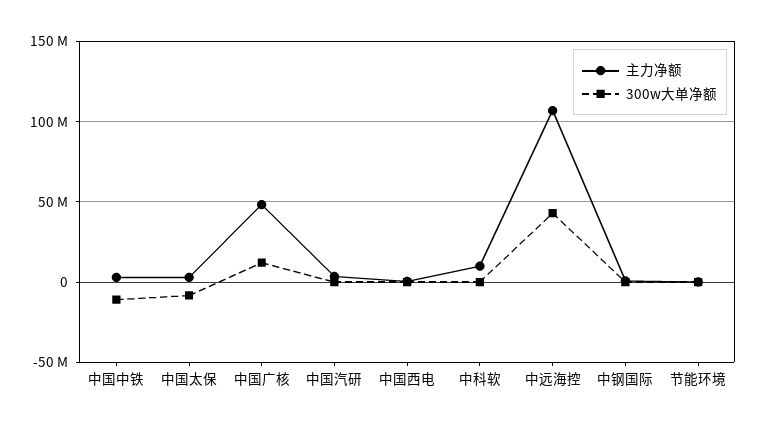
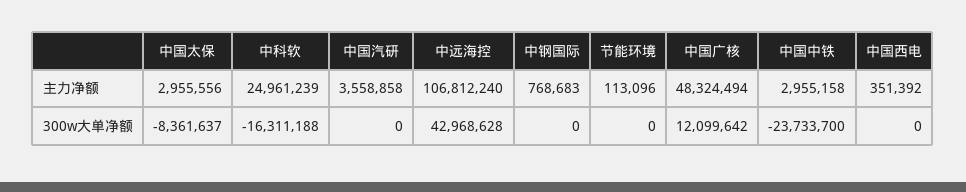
  {
    "主力净额": {
      "中国中铁": 2955158,
      "中国太保": 2955556,
      "中国广核": 48324494,
      "中国汽研": 3558858,
      "中国西电": 351392,
-     "中科软": 10000000,
+     "中科软": 24961239,
      "中远海控": 106812240,
      "中钢国际": 768683,
      "节能环境": 113096
    },
    "300w大单净额": {
-     "中国中铁": -10000000,
+     "中国中铁": -23733700,
      "中国太保": -8361637,
      "中国广核": 12099642,
      "中国汽研": 0,
      "中国西电": 0,
-     "中科软": 0,
+     "中科软": -16311188,
      "中远海控": 42968628,
      "中钢国际": 0,
      "节能环境": 0
    }
  }

